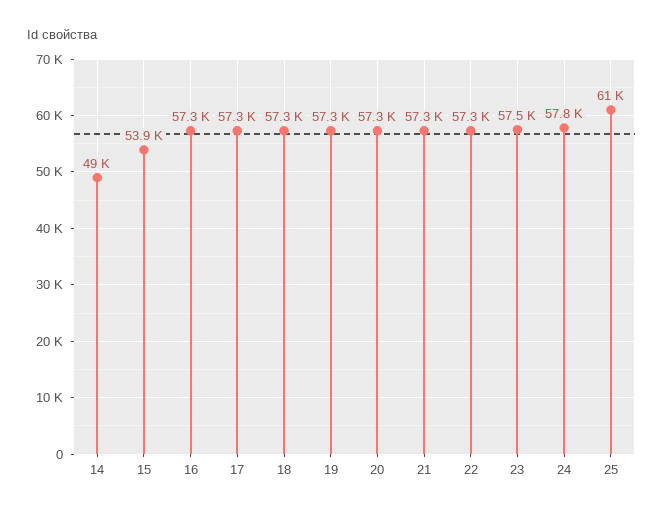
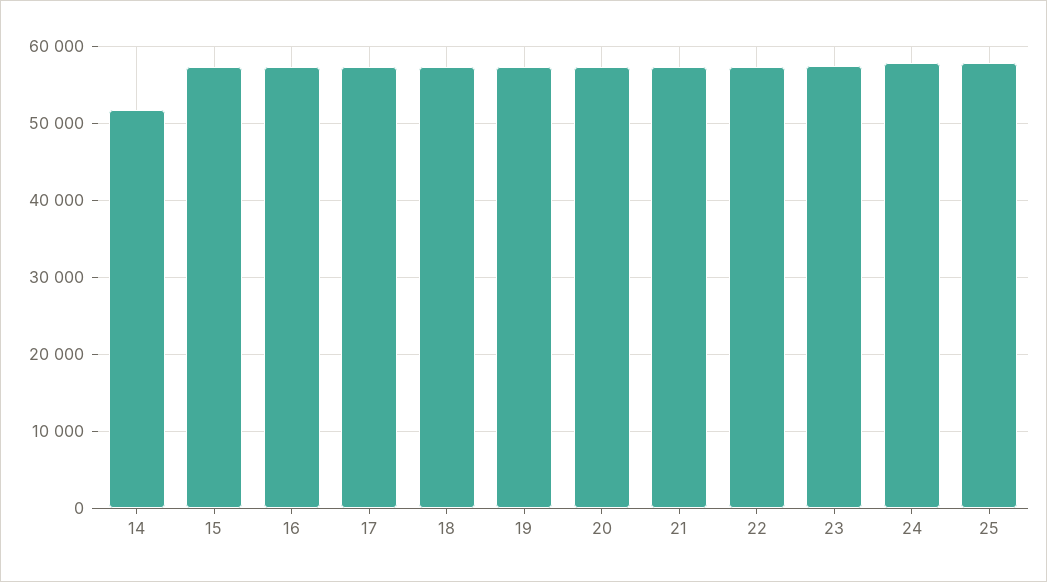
  {
-   "14": 49000,
+   "14": 52000,
-   "15": 53900,
+   "15": 57000,
    "16": 57300,
    "17": 57300,
    "18": 57300,
    "19": 57300,
    "20": 57300,
    "21": 57300,
    "22": 57300,
    "23": 57500,
    "24": 57800,
-   "25": 61000
+   "25": 58000
  }

